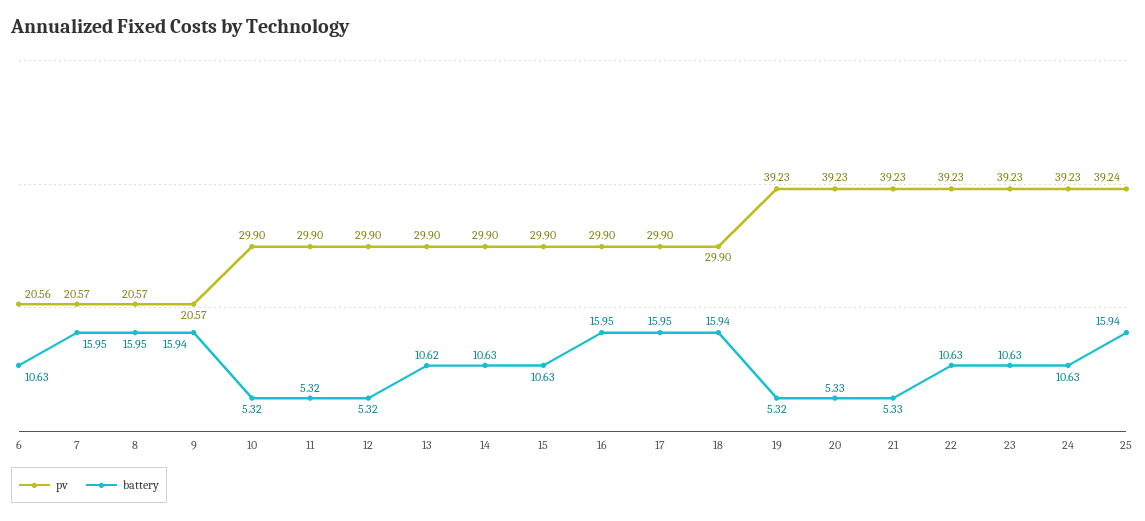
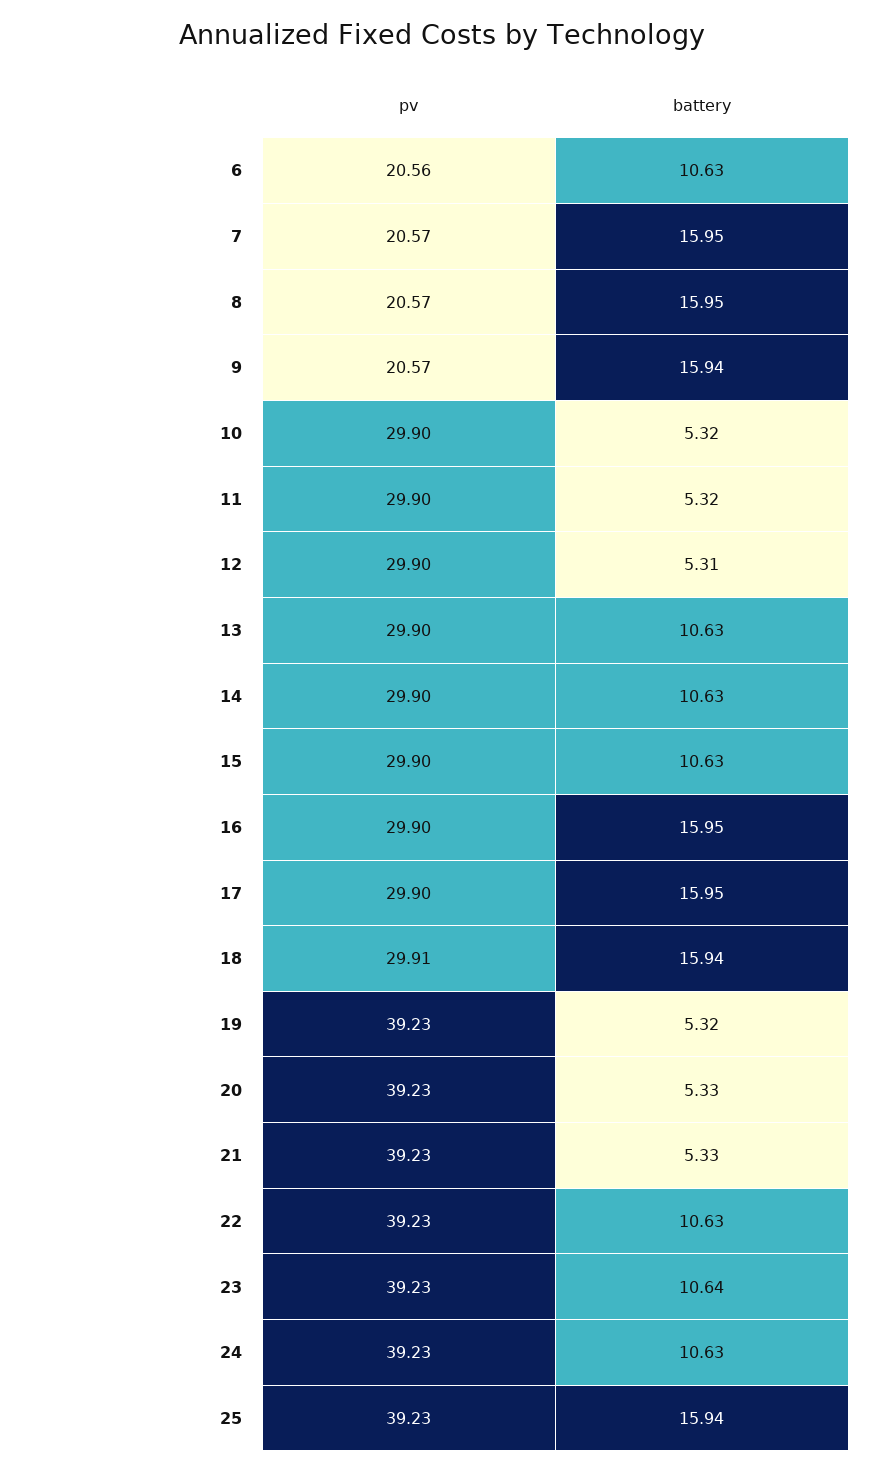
  {
    "pv": {
      "6": 20.56,
      "7": 20.57,
      "8": 20.57,
      "9": 20.57,
      "10": 29.9,
      "11": 29.9,
      "12": 29.9,
      "13": 29.9,
      "14": 29.9,
      "15": 29.9,
      "16": 29.9,
      "17": 29.9,
-     "18": 29.9,
+     "18": 29.91,
      "19": 39.23,
      "20": 39.23,
      "21": 39.23,
      "22": 39.23,
      "23": 39.23,
      "24": 39.23,
-     "25": 39.24
+     "25": 39.23
    },
    "battery": {
      "6": 10.63,
      "7": 15.95,
      "8": 15.95,
      "9": 15.94,
      "10": 5.32,
      "11": 5.32,
-     "12": 5.32,
+     "12": 5.31,
-     "13": 10.62,
+     "13": 10.63,
      "14": 10.63,
      "15": 10.63,
      "16": 15.95,
      "17": 15.95,
      "18": 15.94,
      "19": 5.32,
      "20": 5.33,
      "21": 5.33,
      "22": 10.63,
-     "23": 10.63,
+     "23": 10.64,
      "24": 10.63,
      "25": 15.94
    }
  }

